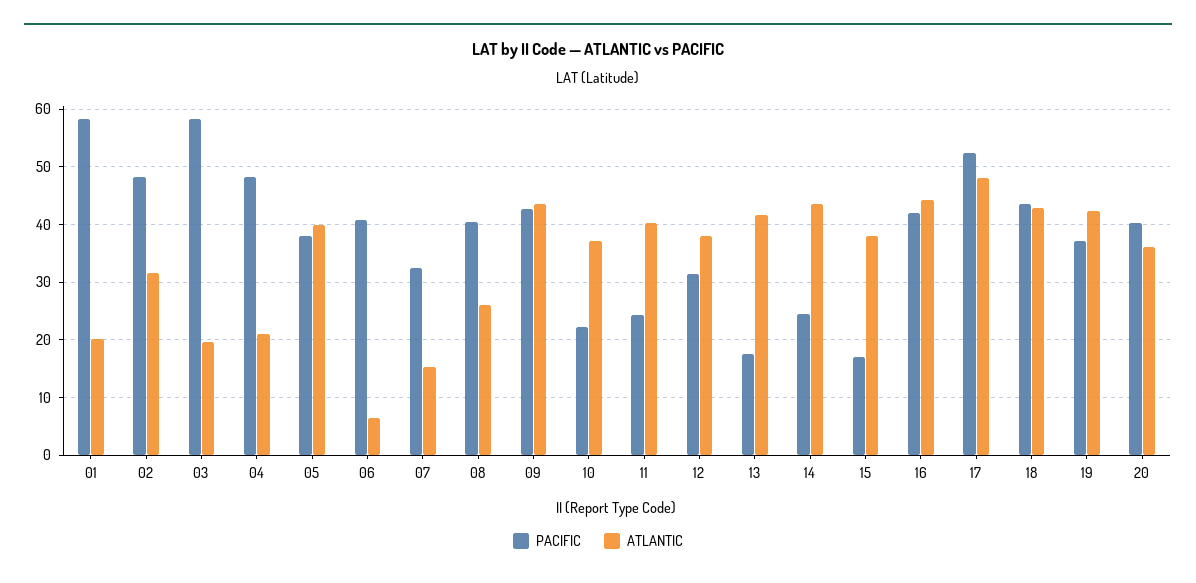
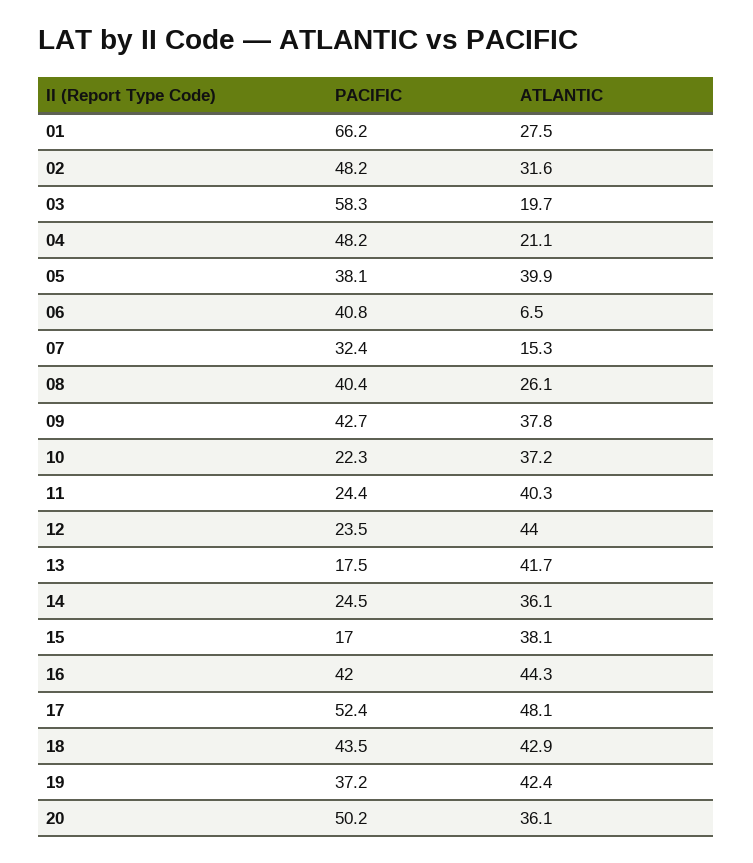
  {
    "PACIFIC": {
-     "01": 58,
+     "01": 66.2,
      "02": 48.2,
      "03": 58.3,
      "04": 48.2,
      "05": 38.1,
      "06": 40.8,
      "07": 32.4,
      "08": 40.4,
      "09": 42.7,
      "10": 22.3,
      "11": 24.4,
-     "12": 32,
+     "12": 23.5,
      "13": 17.5,
      "14": 24.5,
      "15": 17,
      "16": 42,
      "17": 52.4,
      "18": 43.5,
      "19": 37.2,
-     "20": 40
+     "20": 50.2
    },
    "ATLANTIC": {
-     "01": 20,
+     "01": 27.5,
      "02": 31.6,
      "03": 19.7,
      "04": 21.1,
      "05": 39.9,
      "06": 6.5,
      "07": 15.3,
      "08": 26.1,
-     "09": 44,
+     "09": 37.8,
      "10": 37.2,
      "11": 40.3,
-     "12": 38,
+     "12": 44,
      "13": 41.7,
-     "14": 44,
+     "14": 36.1,
      "15": 38.1,
      "16": 44.3,
      "17": 48.1,
      "18": 42.9,
      "19": 42.4,
      "20": 36.1
    }
  }

